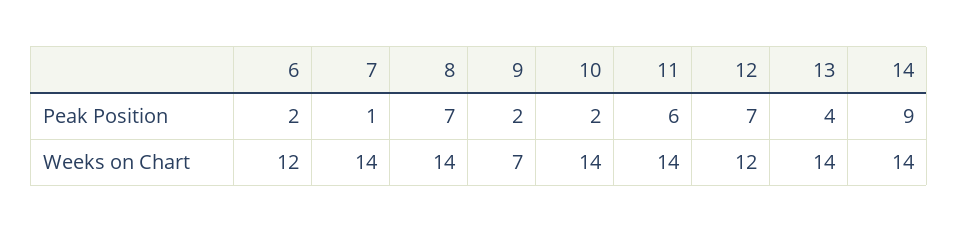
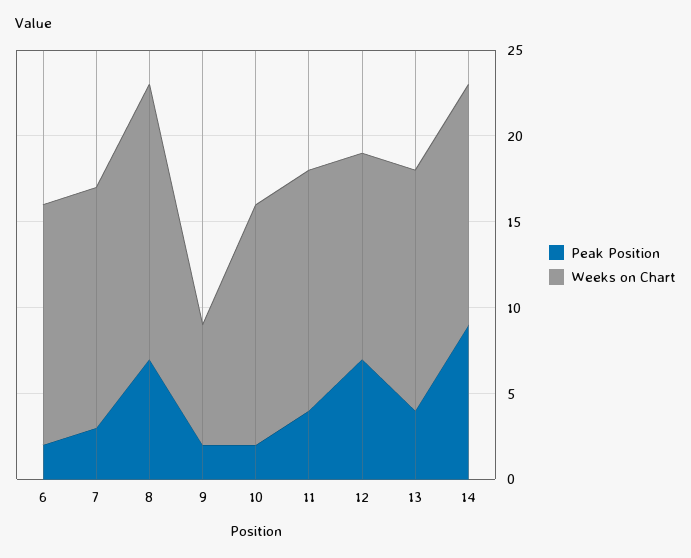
  {
    "Peak Position": {
      "6": 2,
-     "7": 1,
+     "7": 3,
      "8": 7,
      "9": 2,
      "10": 2,
-     "11": 6,
+     "11": 4,
      "12": 7,
      "13": 4,
      "14": 9
    },
    "Weeks on Chart": {
-     "6": 12,
+     "6": 14,
      "7": 14,
-     "8": 14,
+     "8": 16,
      "9": 7,
      "10": 14,
      "11": 14,
      "12": 12,
      "13": 14,
      "14": 14
    }
  }

